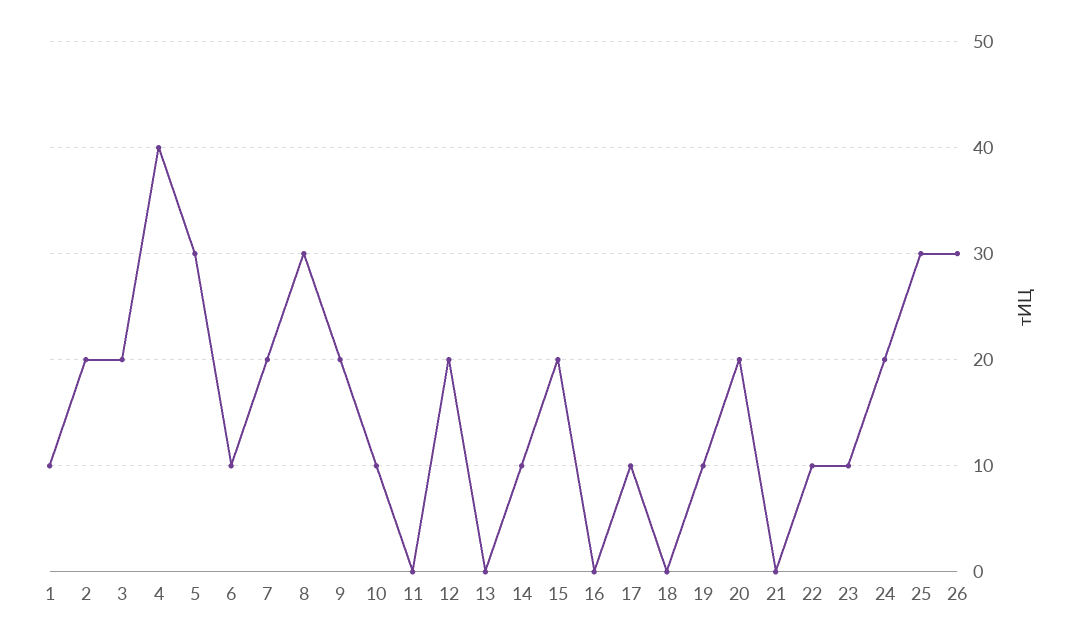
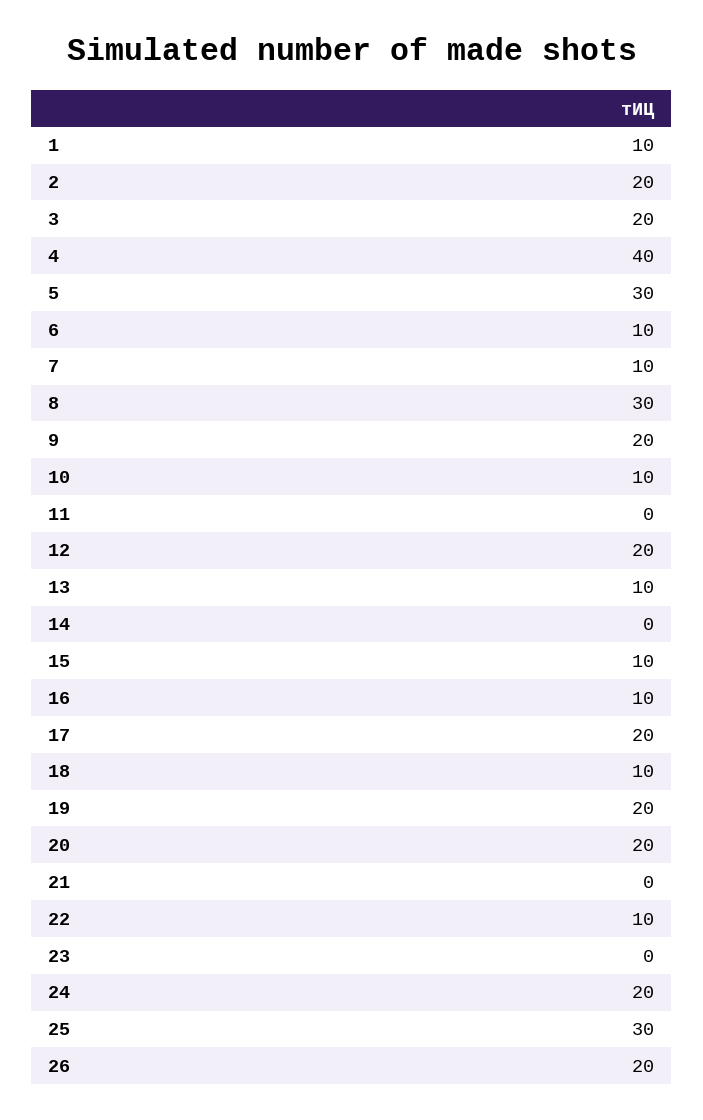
  {
    "1": 10,
    "2": 20,
    "3": 20,
    "4": 40,
    "5": 30,
    "6": 10,
-   "7": 20,
+   "7": 10,
    "8": 30,
    "9": 20,
    "10": 10,
    "11": 0,
    "12": 20,
-   "13": 0,
+   "13": 10,
-   "14": 10,
+   "14": 0,
-   "15": 20,
+   "15": 10,
-   "16": 0,
+   "16": 10,
-   "17": 10,
+   "17": 20,
-   "18": 0,
+   "18": 10,
-   "19": 10,
+   "19": 20,
    "20": 20,
    "21": 0,
    "22": 10,
-   "23": 10,
+   "23": 0,
    "24": 20,
    "25": 30,
-   "26": 30
+   "26": 20
  }

